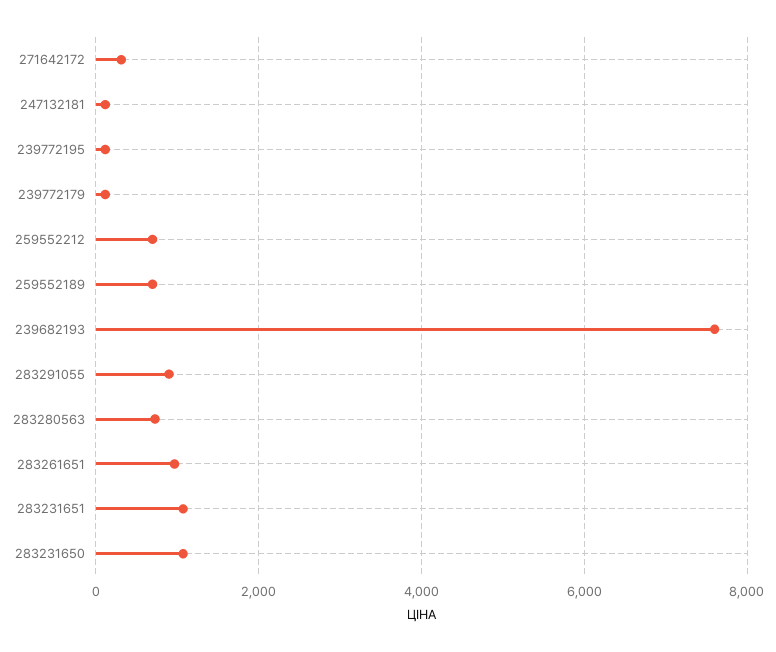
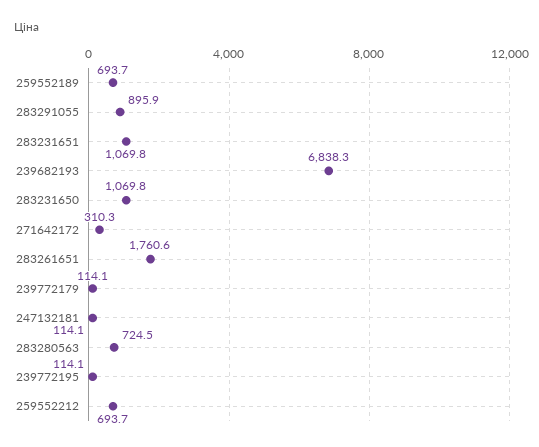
  {
    "271642172": 310.3,
    "247132181": 114.1,
    "239772195": 114.1,
    "239772179": 114.1,
    "259552212": 693.7,
    "259552189": 693.7,
-   "239682193": 7600,
+   "239682193": 6838.3,
    "283291055": 895.9,
    "283280563": 724.5,
-   "283261651": 1000,
+   "283261651": 1760.6,
    "283231651": 1069.8,
    "283231650": 1069.8
  }

